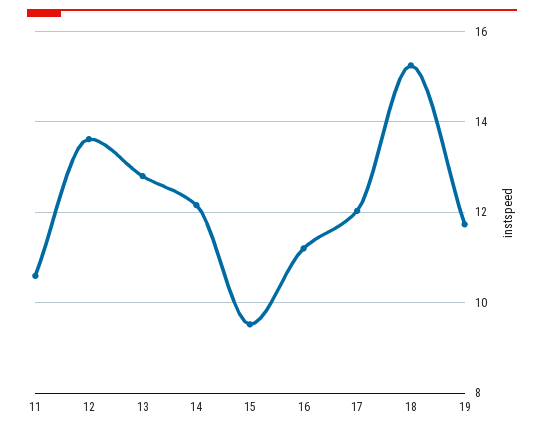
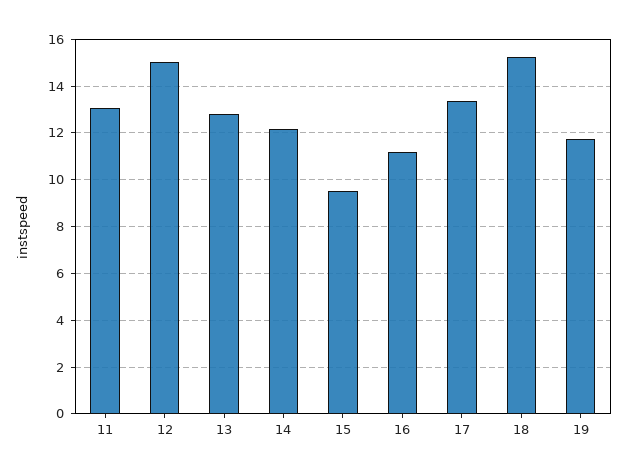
  {
-   "11": 10.6,
+   "11": 13,
-   "12": 13.6,
+   "12": 15,
    "13": 12.8,
    "14": 12.2,
    "15": 9.6,
    "16": 11.2,
-   "17": 12,
+   "17": 13.5,
    "18": 15.2,
    "19": 11.8
  }

